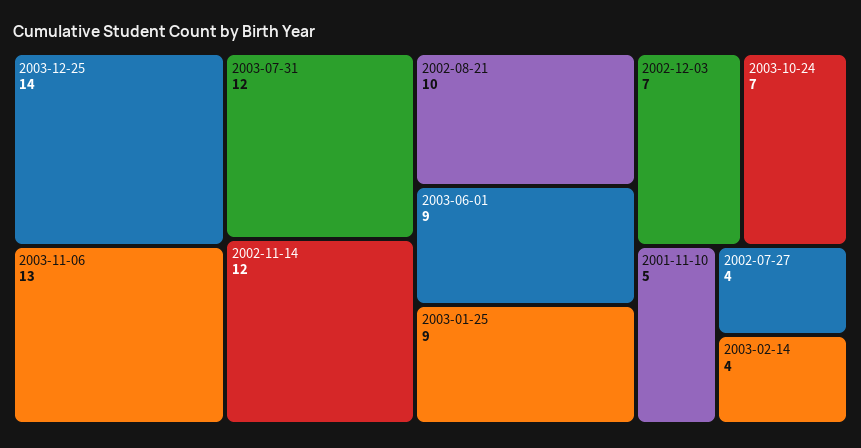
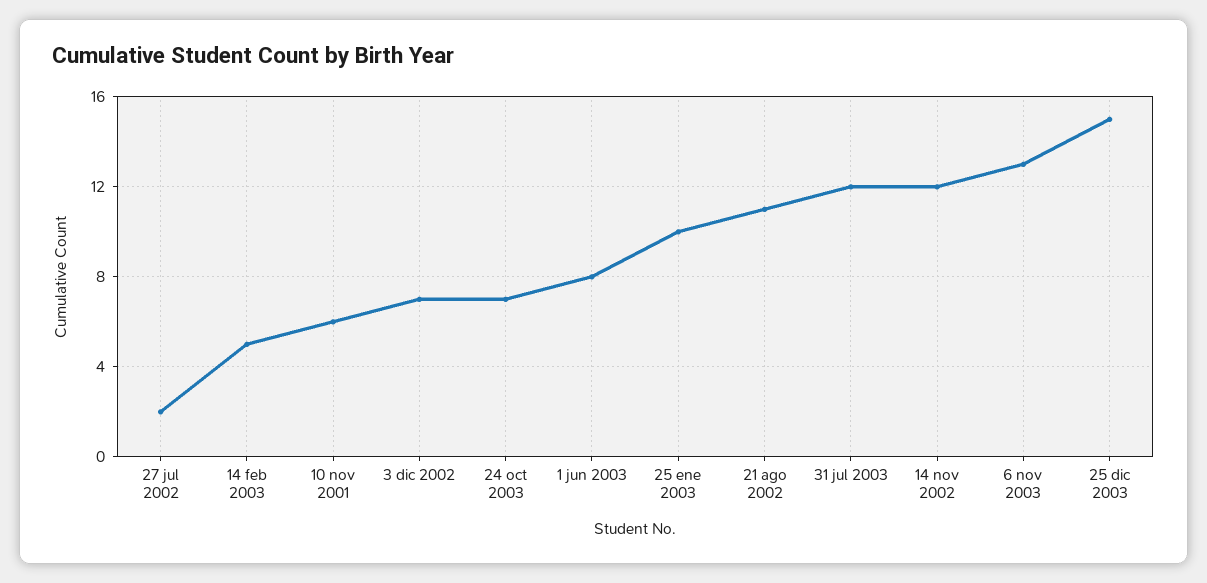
  {
-   "2003-12-25": 14,
+   "2003-12-25": 15,
    "2003-11-06": 13,
    "2003-07-31": 12,
    "2002-11-14": 12,
-   "2002-08-21": 10,
+   "2002-08-21": 11,
-   "2003-06-01": 9,
+   "2003-06-01": 8,
-   "2003-01-25": 9,
+   "2003-01-25": 10,
    "2002-12-03": 7,
    "2003-10-24": 7,
-   "2001-11-10": 5,
+   "2001-11-10": 6,
-   "2002-07-27": 4,
+   "2002-07-27": 2,
-   "2003-02-14": 4
+   "2003-02-14": 5
  }

